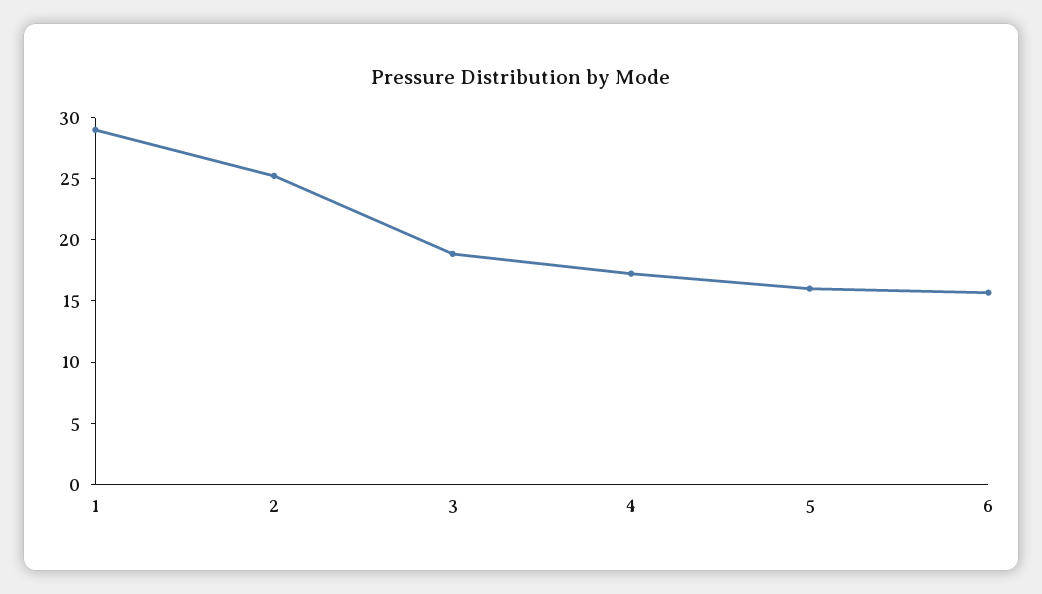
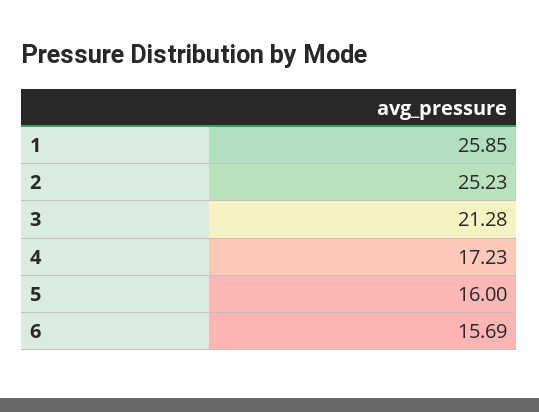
  {
-   "1": 29,
+   "1": 25.85,
    "2": 25.23,
-   "3": 19,
+   "3": 21.28,
    "4": 17.23,
    "5": 16,
    "6": 15.69
  }

